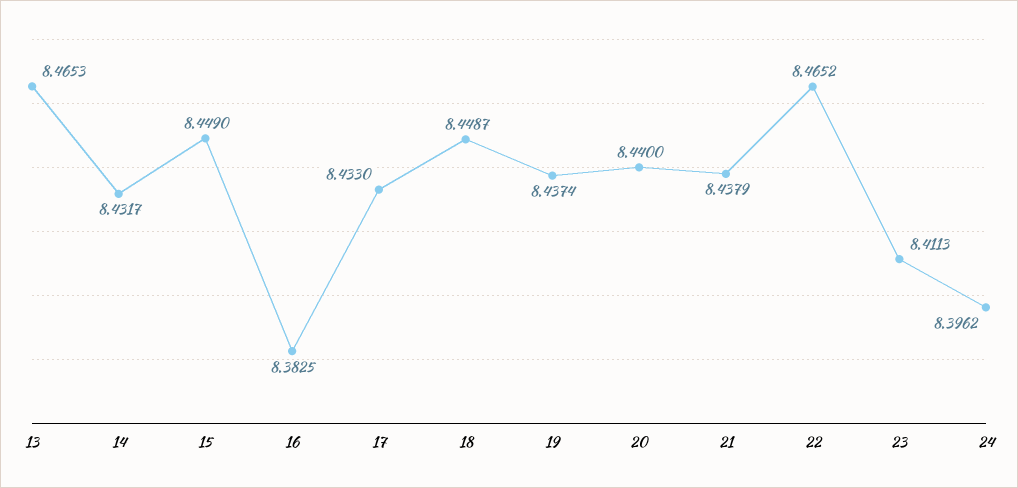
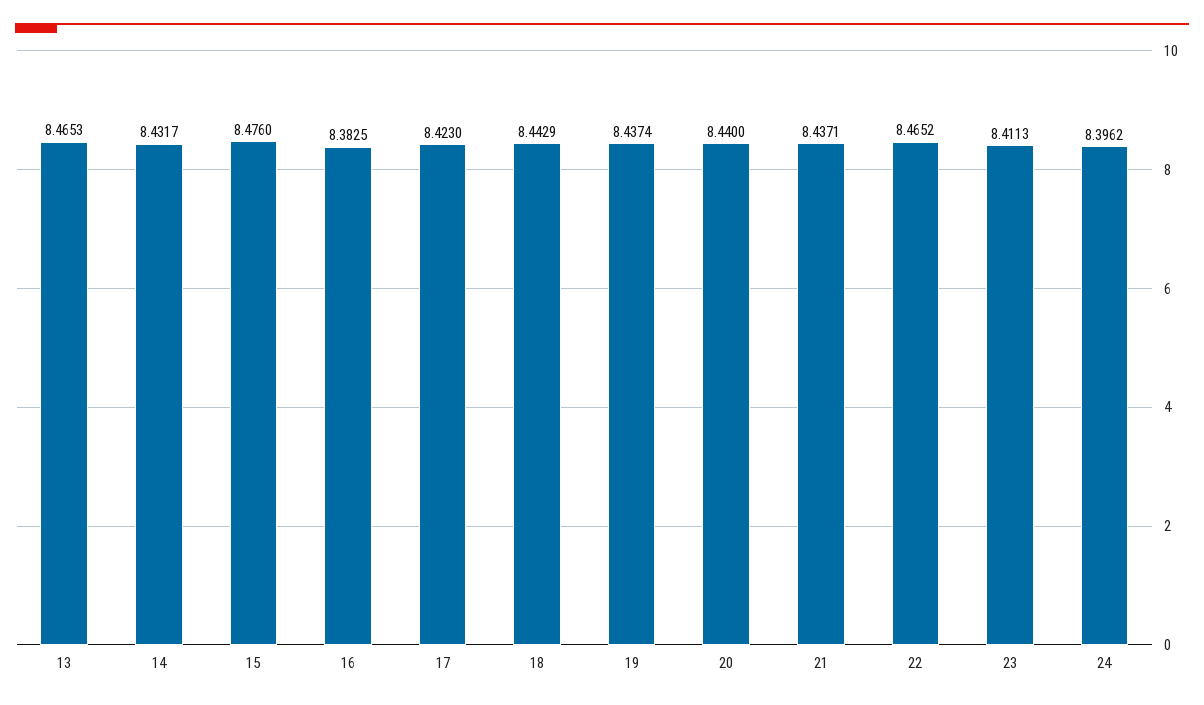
  {
    "13": 8.4653,
    "14": 8.4317,
-   "15": 8.449,
+   "15": 8.476,
    "16": 8.3825,
-   "17": 8.433,
+   "17": 8.423,
-   "18": 8.4487,
+   "18": 8.4429,
    "19": 8.4374,
    "20": 8.44,
-   "21": 8.4379,
+   "21": 8.4371,
    "22": 8.4652,
    "23": 8.4113,
    "24": 8.3962
  }

